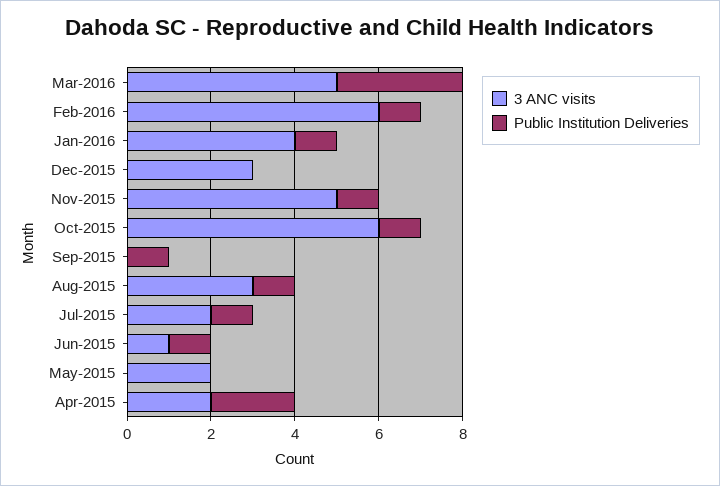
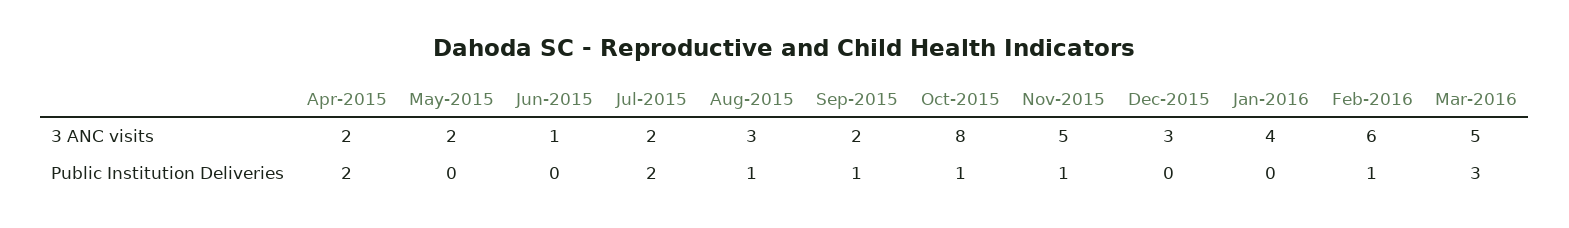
  {
    "3 ANC visits": {
      "Mar-2016": 5,
      "Feb-2016": 6,
      "Jan-2016": 4,
      "Dec-2015": 3,
      "Nov-2015": 5,
-     "Oct-2015": 6,
+     "Oct-2015": 8,
-     "Sep-2015": 0,
+     "Sep-2015": 2,
      "Aug-2015": 3,
      "Jul-2015": 2,
      "Jun-2015": 1,
      "May-2015": 2,
      "Apr-2015": 2
    },
    "Public Institution Deliveries": {
      "Mar-2016": 3,
      "Feb-2016": 1,
-     "Jan-2016": 1,
+     "Jan-2016": 0,
      "Dec-2015": 0,
      "Nov-2015": 1,
      "Oct-2015": 1,
      "Sep-2015": 1,
      "Aug-2015": 1,
-     "Jul-2015": 1,
+     "Jul-2015": 2,
-     "Jun-2015": 1,
+     "Jun-2015": 0,
      "May-2015": 0,
      "Apr-2015": 2
    }
  }

